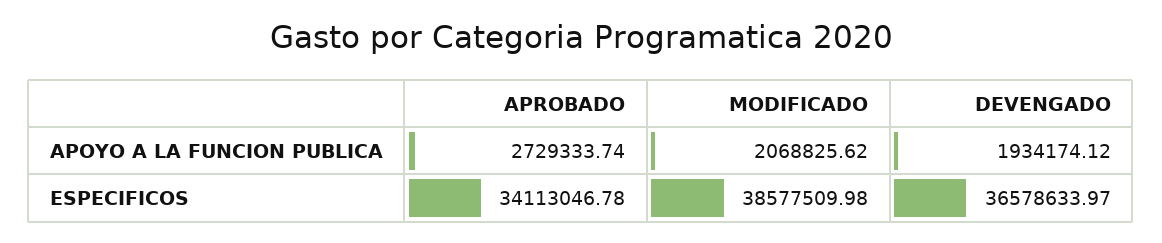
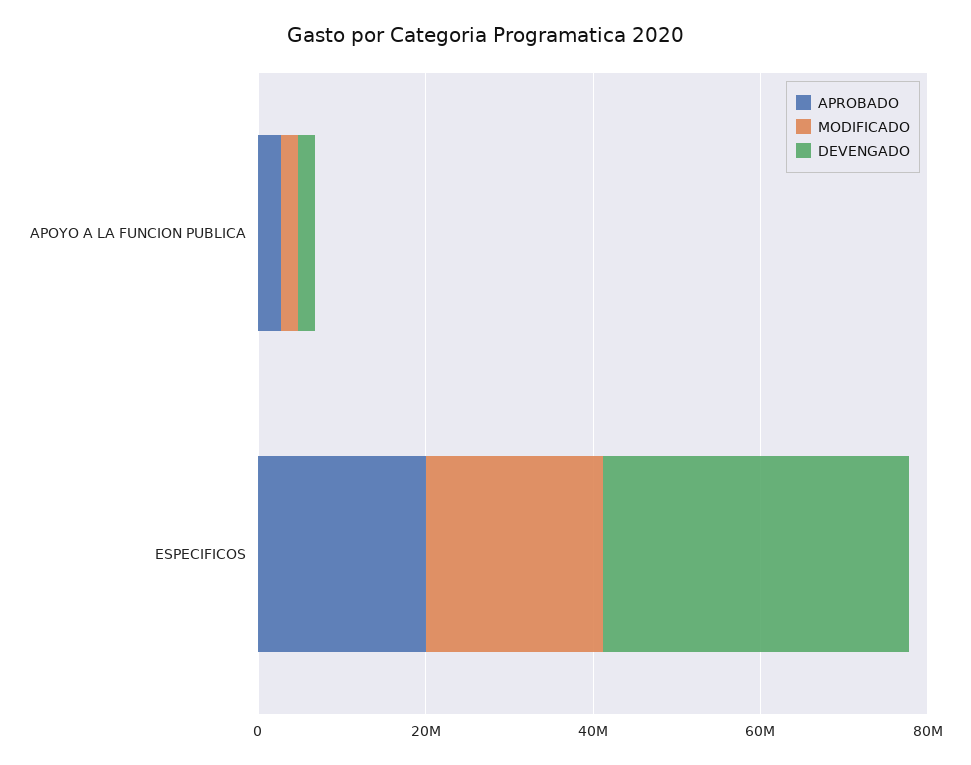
  {
    "APROBADO": {
      "APOYO A LA FUNCION PUBLICA": 2729333.74,
-     "ESPECIFICOS": 34113046.78
+     "ESPECIFICOS": 20000000
    },
    "MODIFICADO": {
      "APOYO A LA FUNCION PUBLICA": 2068825.62,
-     "ESPECIFICOS": 38577509.98
+     "ESPECIFICOS": 20000000
    },
    "DEVENGADO": {
      "APOYO A LA FUNCION PUBLICA": 1934174.12,
      "ESPECIFICOS": 36578633.97
    }
  }

